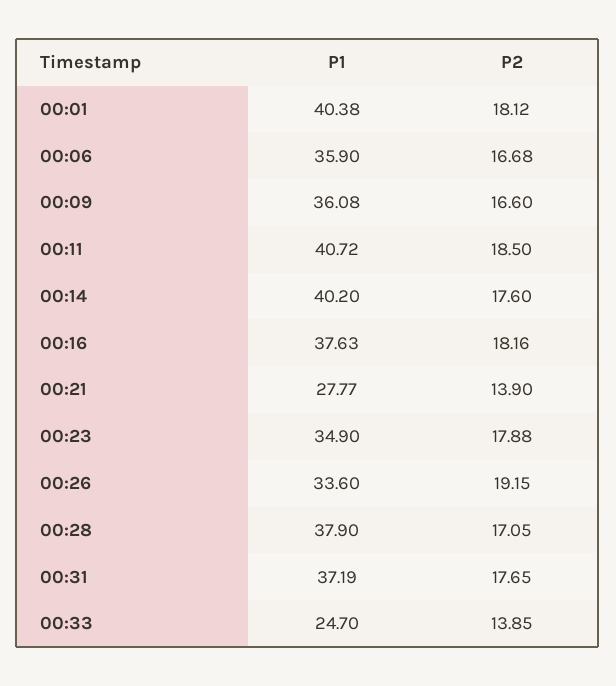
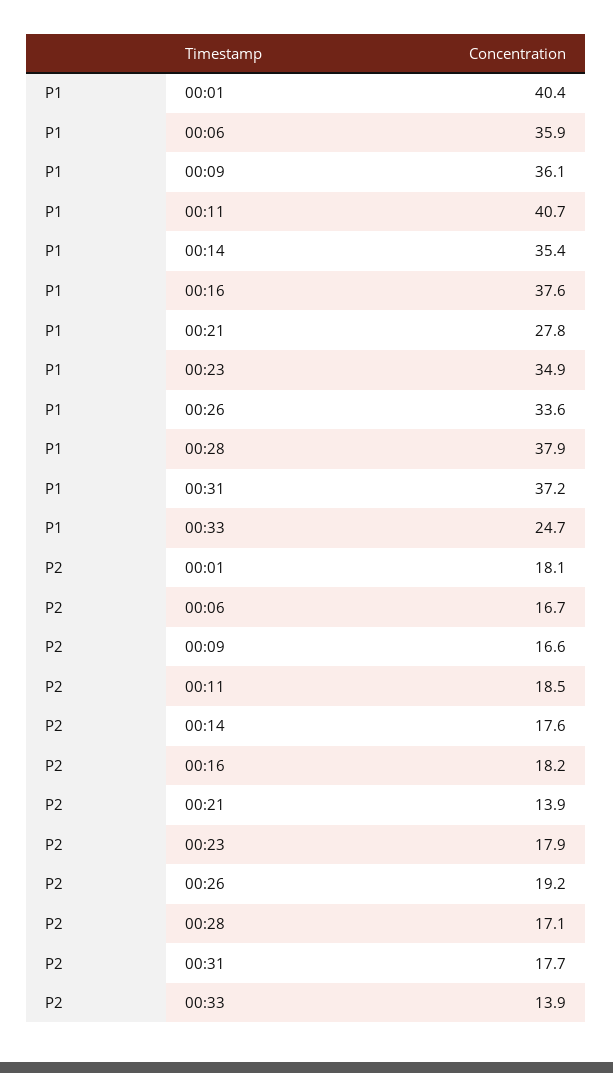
  {
    "P1": {
      "00:01": 40.38,
      "00:06": 35.9,
      "00:09": 36.08,
      "00:11": 40.72,
-     "00:14": 40.2,
+     "00:14": 35.4,
      "00:16": 37.63,
      "00:21": 27.77,
      "00:23": 34.9,
      "00:26": 33.6,
      "00:28": 37.9,
      "00:31": 37.19,
      "00:33": 24.7
    },
    "P2": {
      "00:01": 18.12,
      "00:06": 16.68,
      "00:09": 16.6,
      "00:11": 18.5,
      "00:14": 17.6,
      "00:16": 18.16,
      "00:21": 13.9,
      "00:23": 17.88,
      "00:26": 19.15,
      "00:28": 17.05,
      "00:31": 17.65,
      "00:33": 13.85
    }
  }

